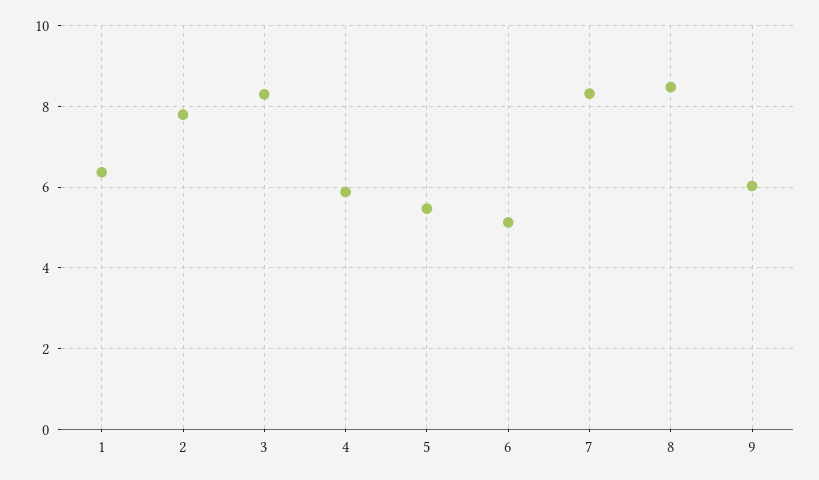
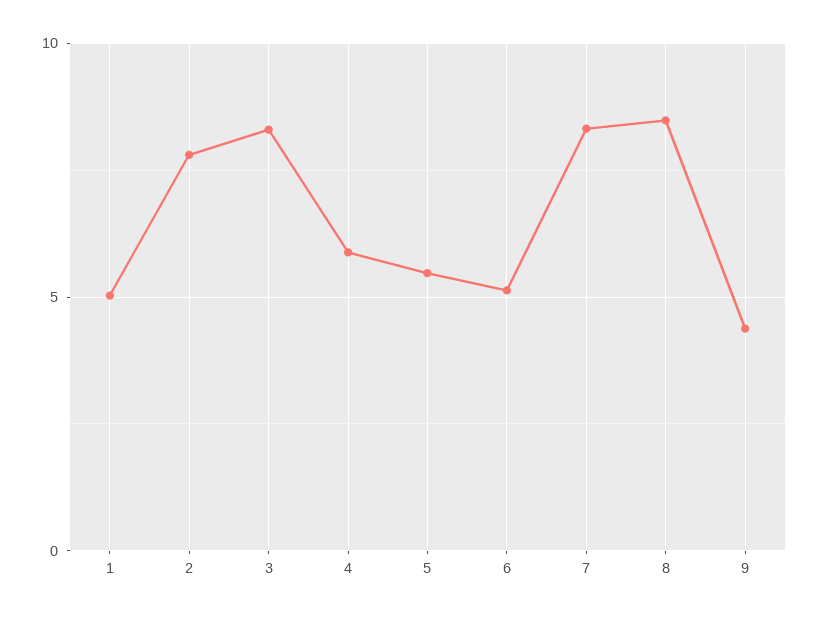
  {
-   "1": 6.4,
+   "1": 5,
    "2": 7.8,
    "3": 8.4,
    "4": 5.8,
    "5": 5.4,
    "6": 5.2,
    "7": 8.4,
    "8": 8.4,
-   "9": 6
+   "9": 4.5
  }

